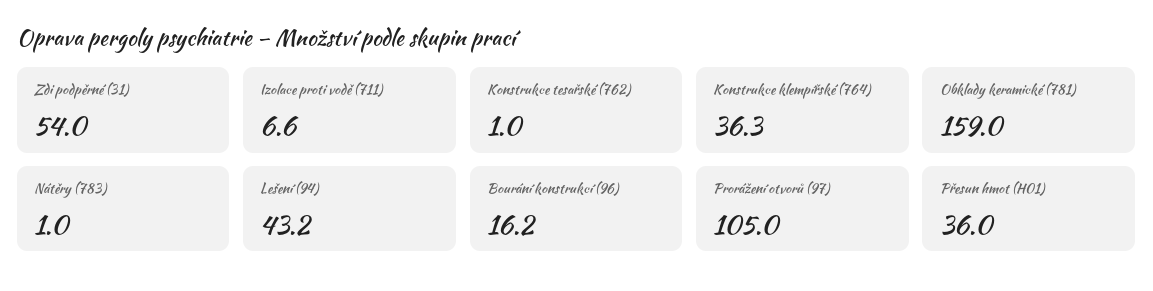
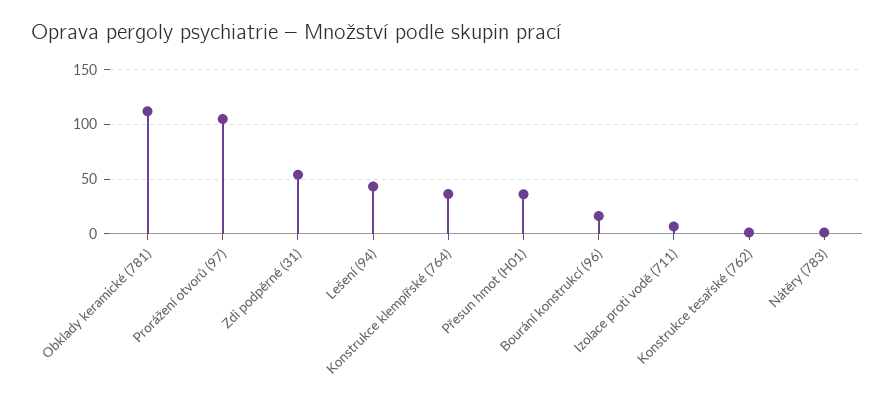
  {
    "Zdi podpěrné (31)": 54,
    "Izolace proti vodě (711)": 6.6,
    "Konstrukce tesařské (762)": 1,
    "Konstrukce klempířské (764)": 36.3,
-   "Obklady keramické (781)": 159,
+   "Obklady keramické (781)": 110,
    "Nátěry (783)": 1,
    "Lešení (94)": 43.2,
    "Bourání konstrukcí (96)": 16.2,
    "Prorážení otvorů (97)": 105,
    "Přesun hmot (H01)": 36
  }

